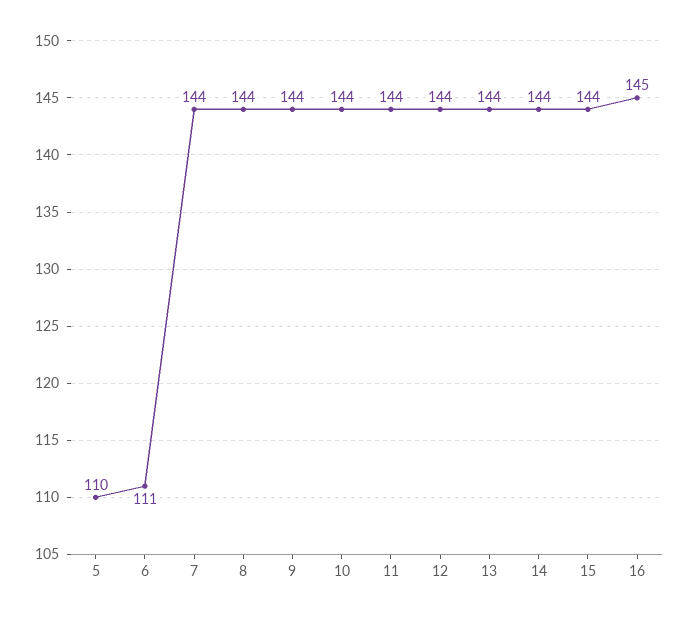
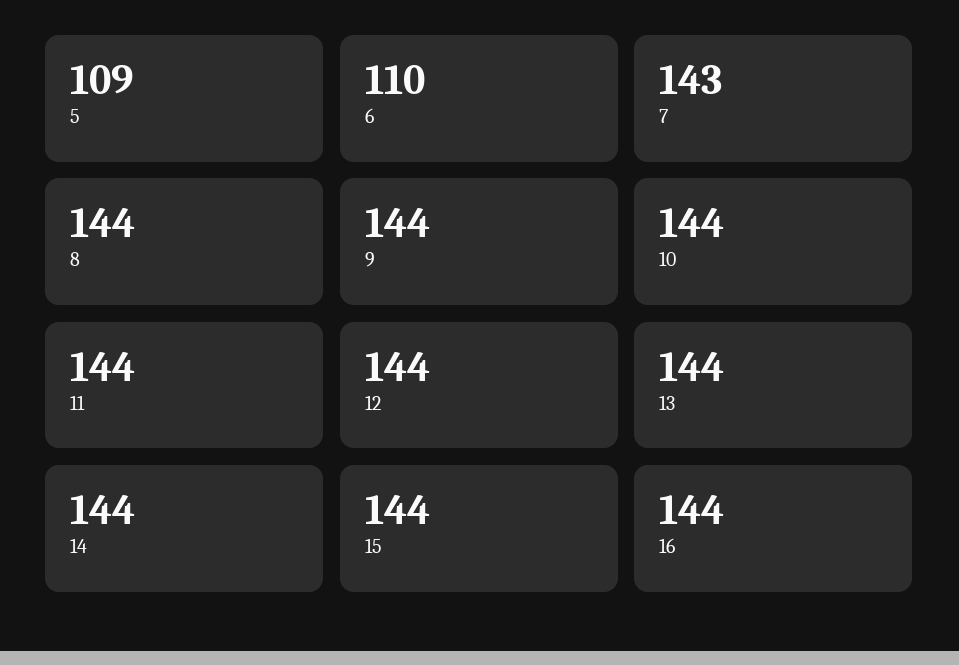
  {
-   "5": 110,
+   "5": 109,
-   "6": 111,
+   "6": 110,
-   "7": 144,
+   "7": 143,
    "8": 144,
    "9": 144,
    "10": 144,
    "11": 144,
    "12": 144,
    "13": 144,
    "14": 144,
    "15": 144,
-   "16": 145
+   "16": 144
  }

